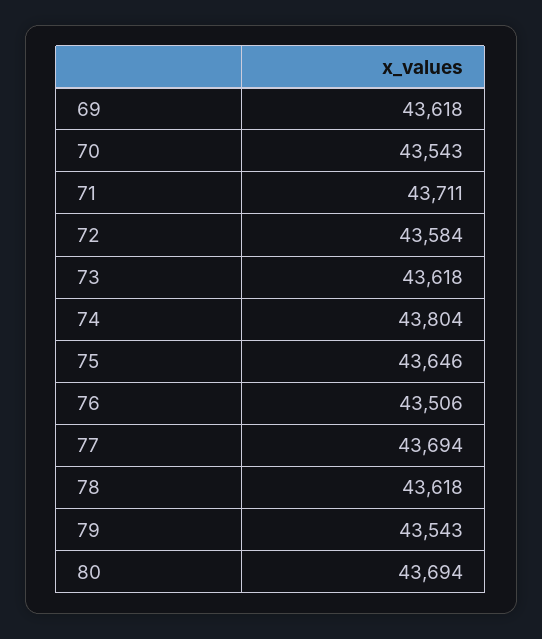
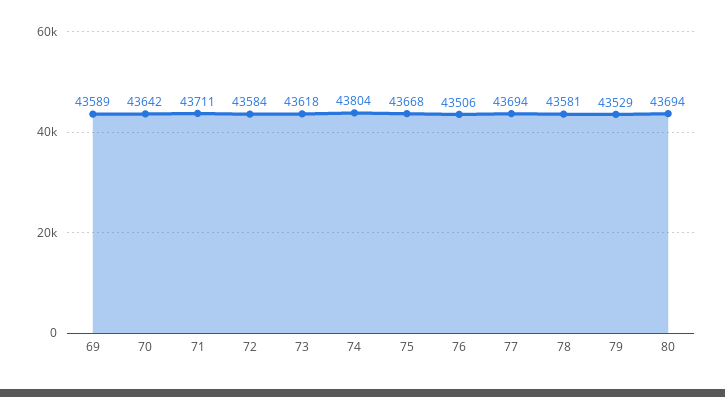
  {
-   "69": 43618,
+   "69": 43589,
-   "70": 43543,
+   "70": 43642,
    "71": 43711,
    "72": 43584,
    "73": 43618,
    "74": 43804,
-   "75": 43646,
+   "75": 43668,
    "76": 43506,
    "77": 43694,
-   "78": 43618,
+   "78": 43581,
-   "79": 43543,
+   "79": 43529,
    "80": 43694
  }

